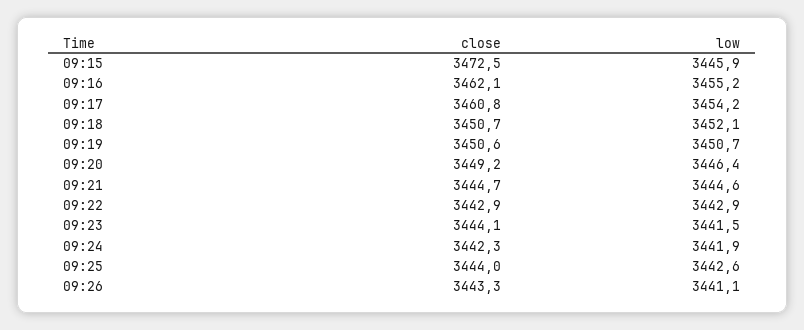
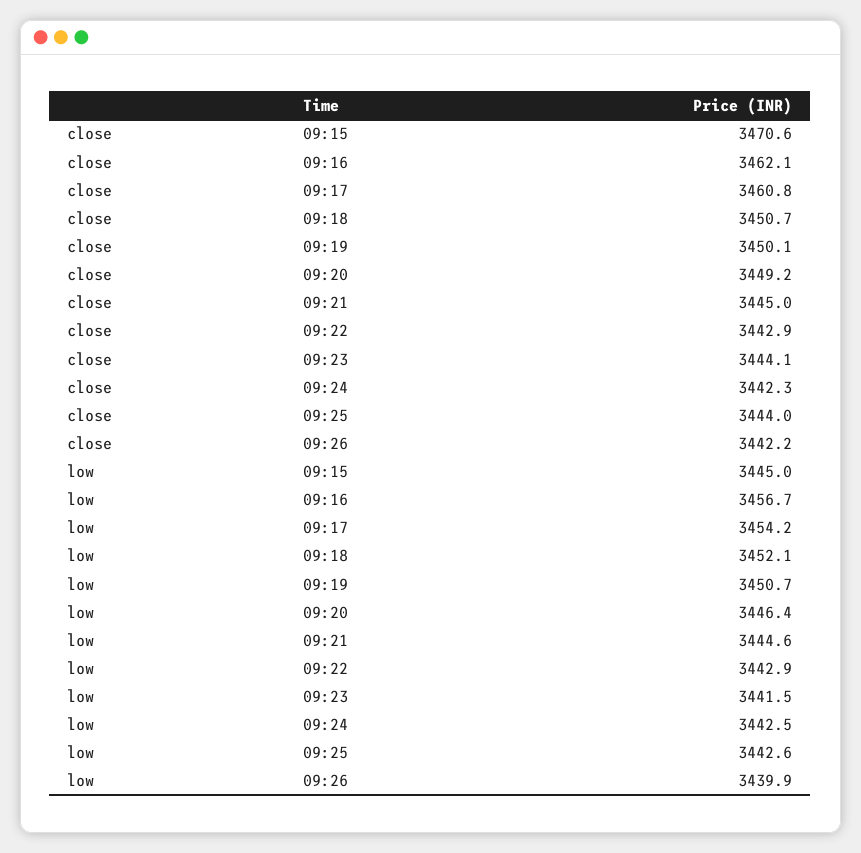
  {
    "close": {
-     "09:15": 3472.5,
+     "09:15": 3470.6,
      "09:16": 3462.1,
      "09:17": 3460.8,
      "09:18": 3450.7,
-     "09:19": 3450.6,
+     "09:19": 3450.1,
      "09:20": 3449.2,
-     "09:21": 3444.7,
+     "09:21": 3445,
      "09:22": 3442.9,
      "09:23": 3444.1,
      "09:24": 3442.3,
      "09:25": 3444,
-     "09:26": 3443.3
+     "09:26": 3442.2
    },
    "low": {
-     "09:15": 3445.9,
+     "09:15": 3445,
-     "09:16": 3455.2,
+     "09:16": 3456.7,
      "09:17": 3454.2,
      "09:18": 3452.1,
      "09:19": 3450.7,
      "09:20": 3446.4,
      "09:21": 3444.6,
      "09:22": 3442.9,
      "09:23": 3441.5,
-     "09:24": 3441.9,
+     "09:24": 3442.5,
      "09:25": 3442.6,
-     "09:26": 3441.1
+     "09:26": 3439.9
    }
  }

